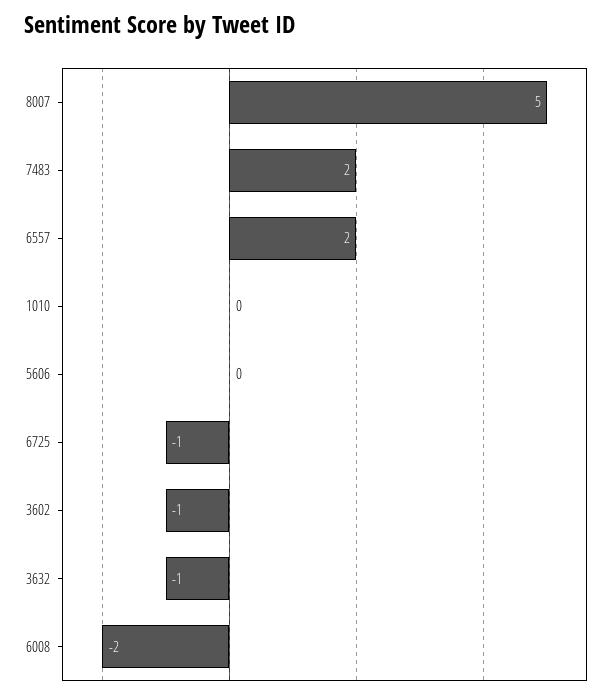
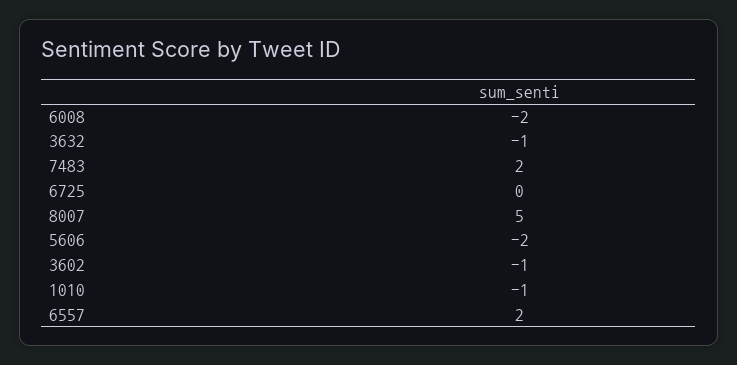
  {
    "8007": 5,
    "7483": 2,
    "6557": 2,
-   "1010": 0,
+   "1010": -1,
-   "5606": 0,
+   "5606": -2,
-   "6725": -1,
+   "6725": 0,
    "3602": -1,
    "3632": -1,
    "6008": -2
  }

